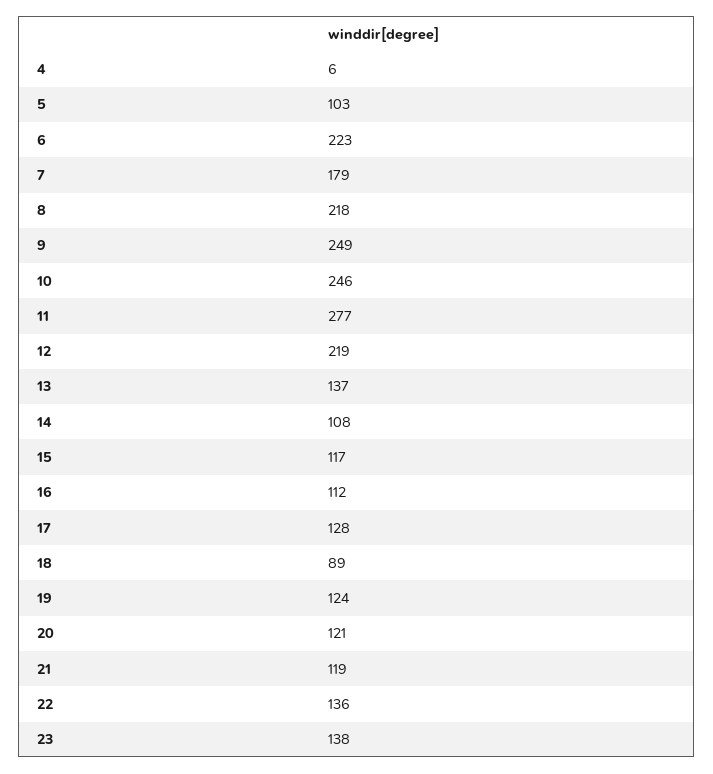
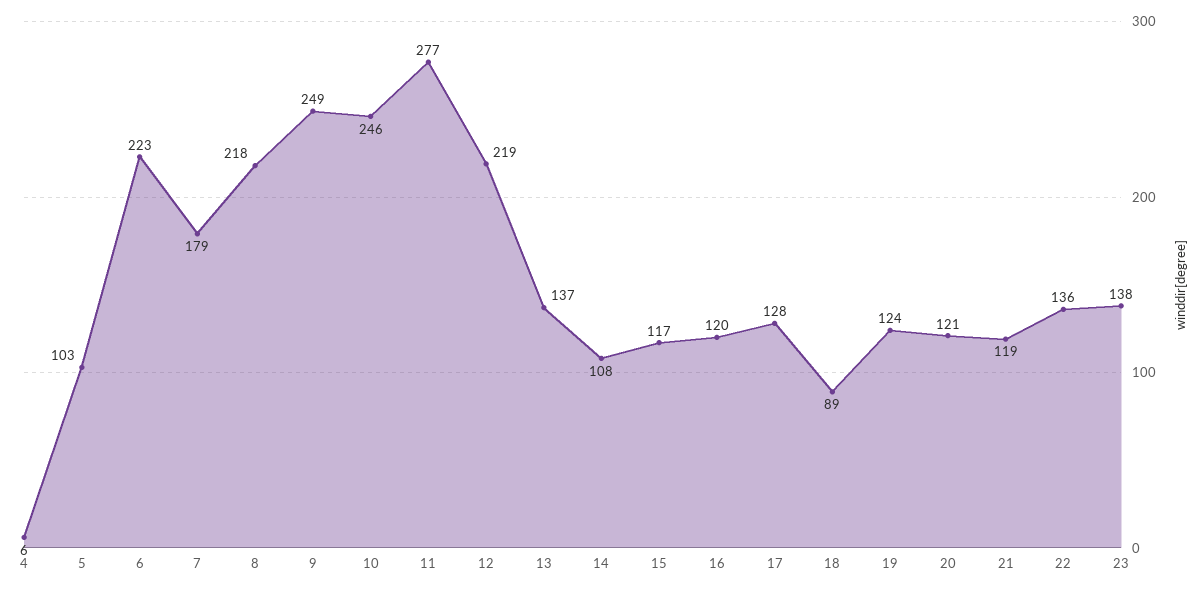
  {
    "4": 6,
    "5": 103,
    "6": 223,
    "7": 179,
    "8": 218,
    "9": 249,
    "10": 246,
    "11": 277,
    "12": 219,
    "13": 137,
    "14": 108,
    "15": 117,
-   "16": 112,
+   "16": 120,
    "17": 128,
    "18": 89,
    "19": 124,
    "20": 121,
    "21": 119,
    "22": 136,
    "23": 138
  }

